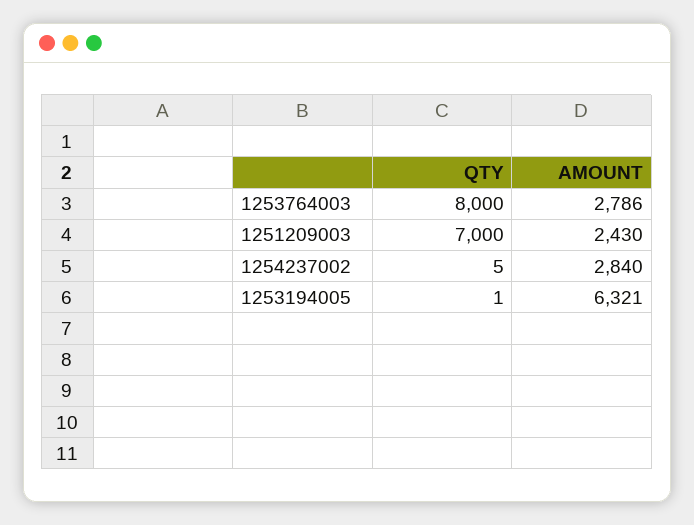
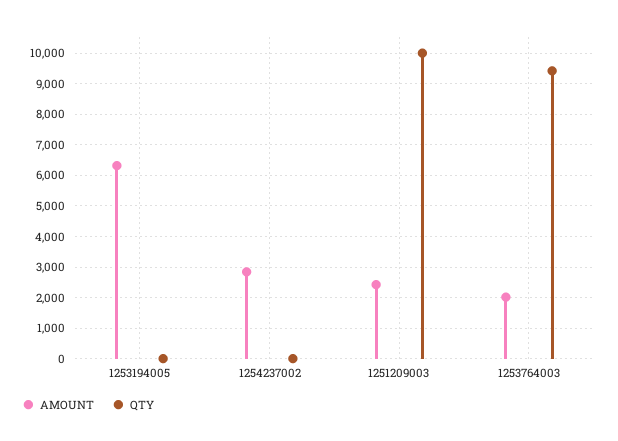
  {
    "QTY": {
-     "1253764003": 8000,
+     "1253764003": 9400,
-     "1251209003": 7000,
+     "1251209003": 10000,
      "1254237002": 5,
      "1253194005": 1
    },
    "AMOUNT": {
-     "1253764003": 2786,
+     "1253764003": 2000,
      "1251209003": 2430,
      "1254237002": 2840,
      "1253194005": 6321
    }
  }

